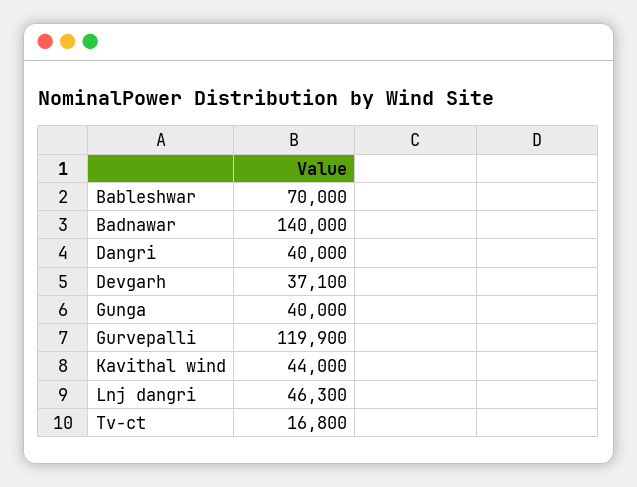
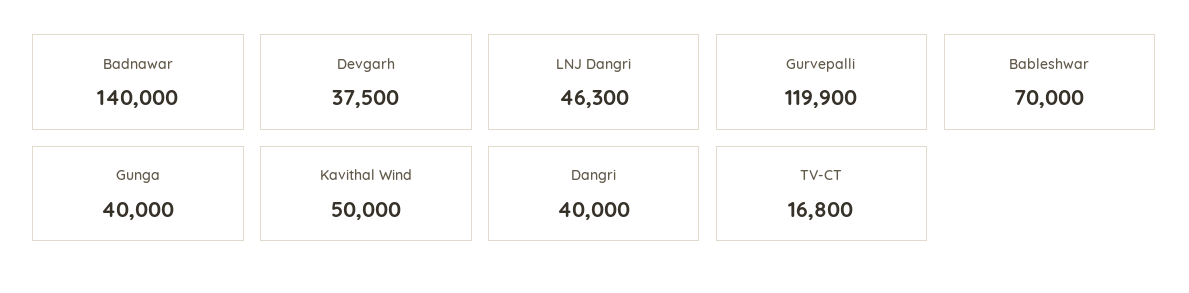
  {
    "Bableshwar": 70000,
    "Badnawar": 140000,
    "Dangri": 40000,
-   "Devgarh": 37100,
+   "Devgarh": 37500,
    "Gunga": 40000,
    "Gurvepalli": 119900,
-   "Kavithal wind": 44000,
+   "Kavithal wind": 50000,
    "Lnj dangri": 46300,
    "Tv-ct": 16800
  }

